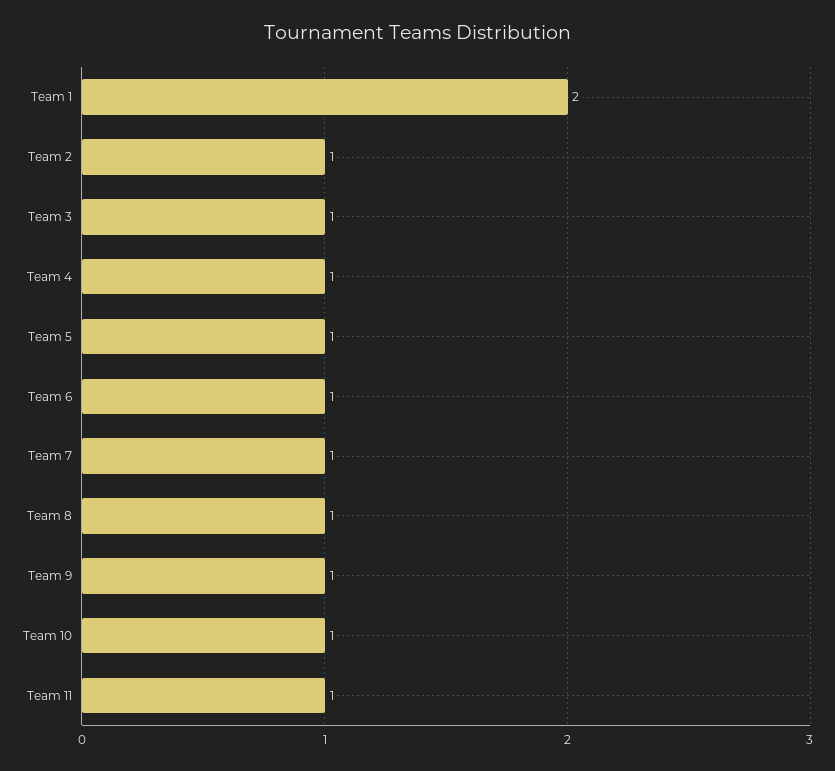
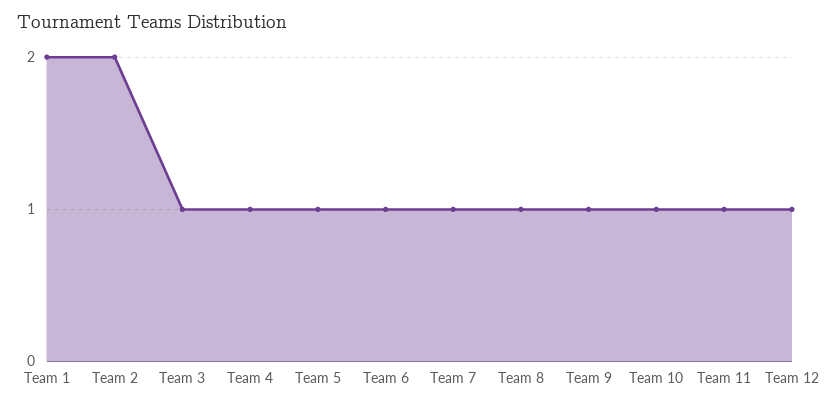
  {
    "Team 1": 2,
-   "Team 2": 1,
+   "Team 2": 2,
    "Team 3": 1,
    "Team 4": 1,
    "Team 5": 1,
    "Team 6": 1,
    "Team 7": 1,
    "Team 8": 1,
    "Team 9": 1,
    "Team 10": 1,
-   "Team 11": 1
+   "Team 11": 1,
+   "Team 12": 1
  }

